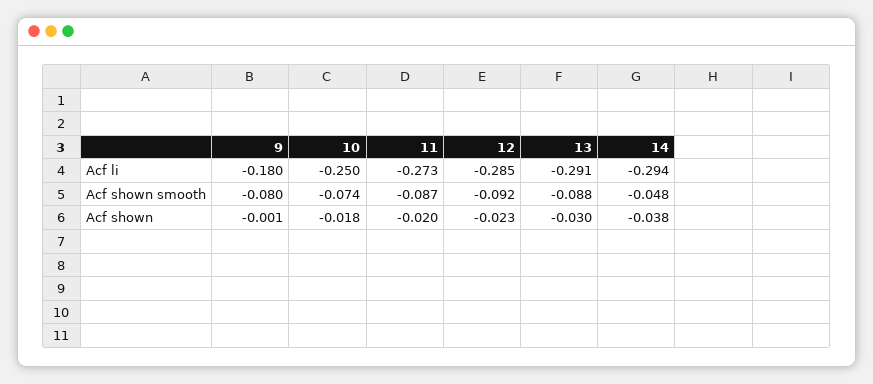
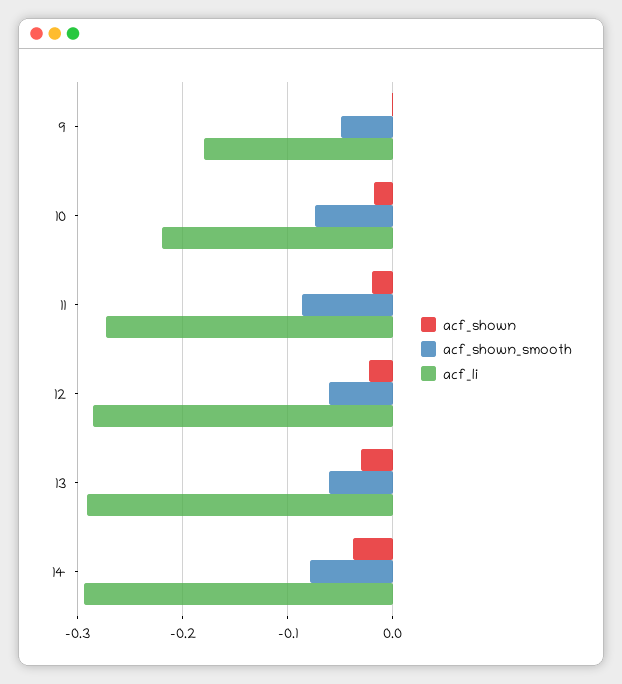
  {
    "Acf li": {
      "9": -0.18,
-     "10": -0.25,
+     "10": -0.22,
      "11": -0.273,
      "12": -0.285,
      "13": -0.291,
      "14": -0.294
    },
    "Acf shown smooth": {
-     "9": -0.08,
+     "9": -0.05,
      "10": -0.074,
      "11": -0.087,
-     "12": -0.092,
+     "12": -0.06,
-     "13": -0.088,
+     "13": -0.06,
-     "14": -0.048
+     "14": -0.08
    },
    "Acf shown": {
      "9": -0.001,
      "10": -0.018,
      "11": -0.02,
      "12": -0.023,
      "13": -0.03,
      "14": -0.038
    }
  }

